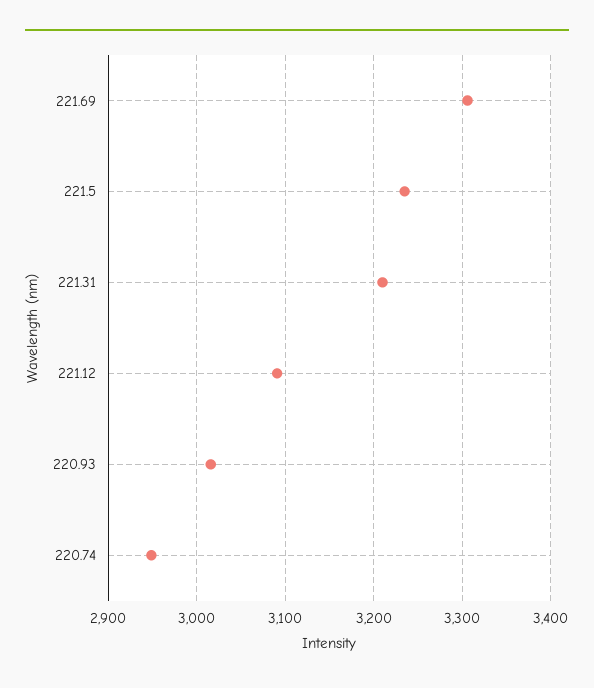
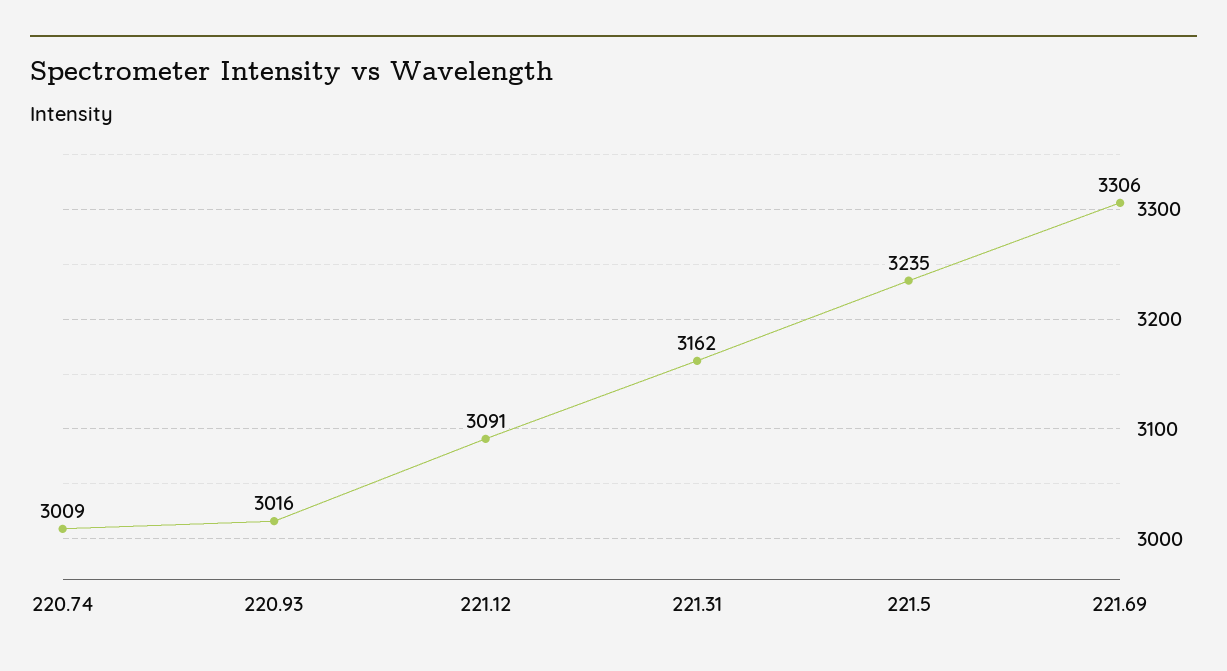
  {
    "221.69": 3306,
    "221.5": 3235,
-   "221.31": 3210,
+   "221.31": 3162,
    "221.12": 3091,
    "220.93": 3016,
-   "220.74": 2950
+   "220.74": 3009
  }

